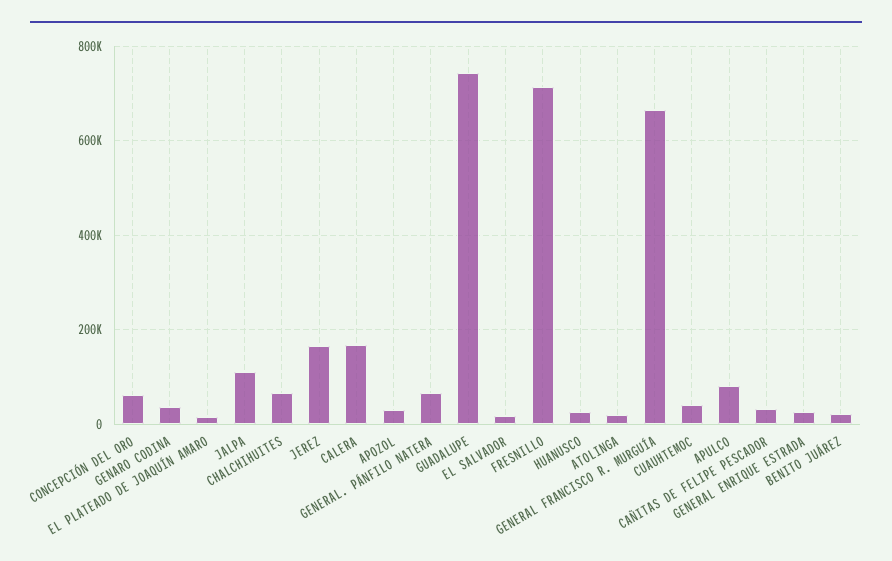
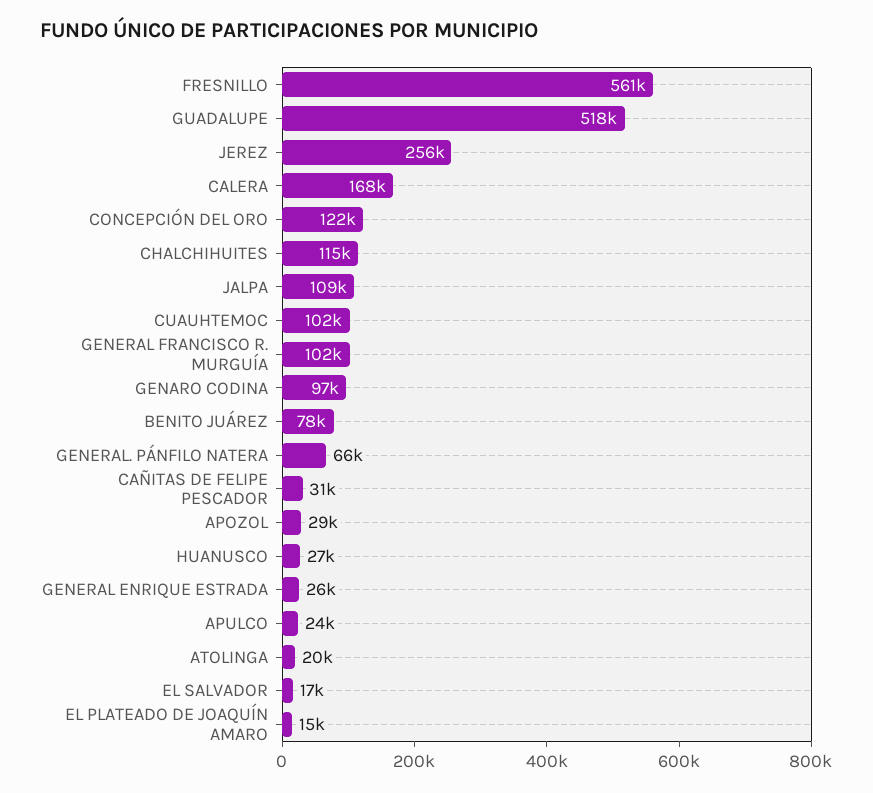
  {
-   "CONCEPCIÓN DEL ORO": 60000,
+   "CONCEPCIÓN DEL ORO": 122000,
-   "GENARO CODINA": 40000,
+   "GENARO CODINA": 97000,
    "EL PLATEADO DE JOAQUÍN AMARO": 15000,
    "JALPA": 109000,
-   "CHALCHIHUITES": 60000,
+   "CHALCHIHUITES": 115000,
-   "JEREZ": 160000,
+   "JEREZ": 256000,
    "CALERA": 168000,
    "APOZOL": 29000,
    "GENERAL. PÁNFILO NATERA": 66000,
-   "GUADALUPE": 740000,
+   "GUADALUPE": 518000,
    "EL SALVADOR": 17000,
-   "FRESNILLO": 720000,
+   "FRESNILLO": 561000,
    "HUANUSCO": 27000,
    "ATOLINGA": 20000,
-   "GENERAL FRANCISCO R. MURGUÍA": 660000,
+   "GENERAL FRANCISCO R. MURGUÍA": 102000,
-   "CUAUHTEMOC": 40000,
+   "CUAUHTEMOC": 102000,
-   "APULCO": 80000,
+   "APULCO": 24000,
    "CAÑITAS DE FELIPE PESCADOR": 31000,
    "GENERAL ENRIQUE ESTRADA": 26000,
-   "BENITO JUÁREZ": 20000
+   "BENITO JUÁREZ": 78000
  }

